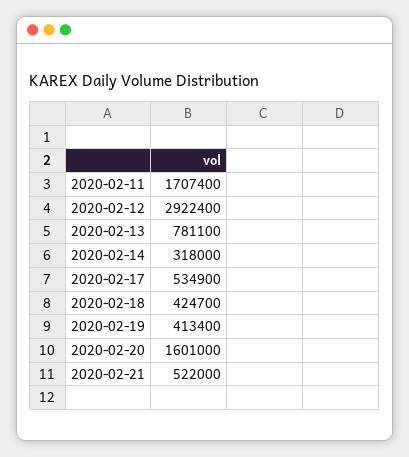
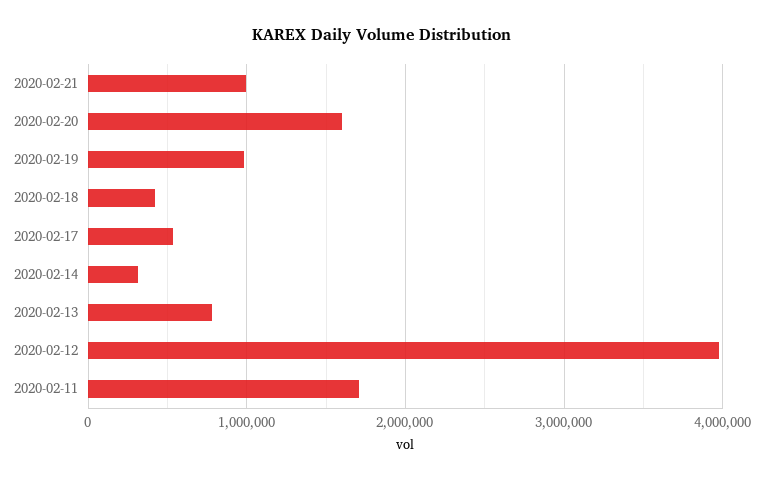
  {
    "2020-02-11": 1707400,
-   "2020-02-12": 2922400,
+   "2020-02-12": 4000000,
    "2020-02-13": 781100,
    "2020-02-14": 318000,
    "2020-02-17": 534900,
    "2020-02-18": 424700,
-   "2020-02-19": 413400,
+   "2020-02-19": 1000000,
    "2020-02-20": 1601000,
-   "2020-02-21": 522000
+   "2020-02-21": 1000000
  }

